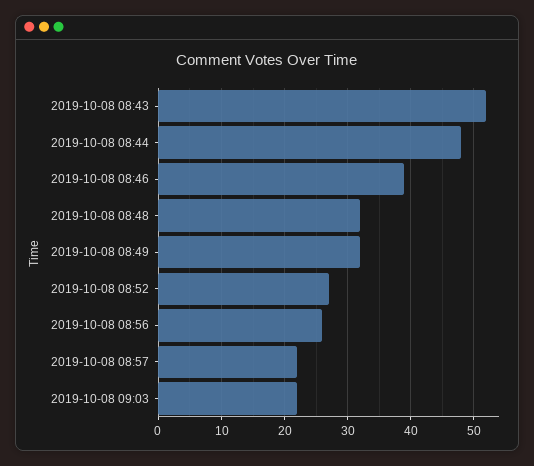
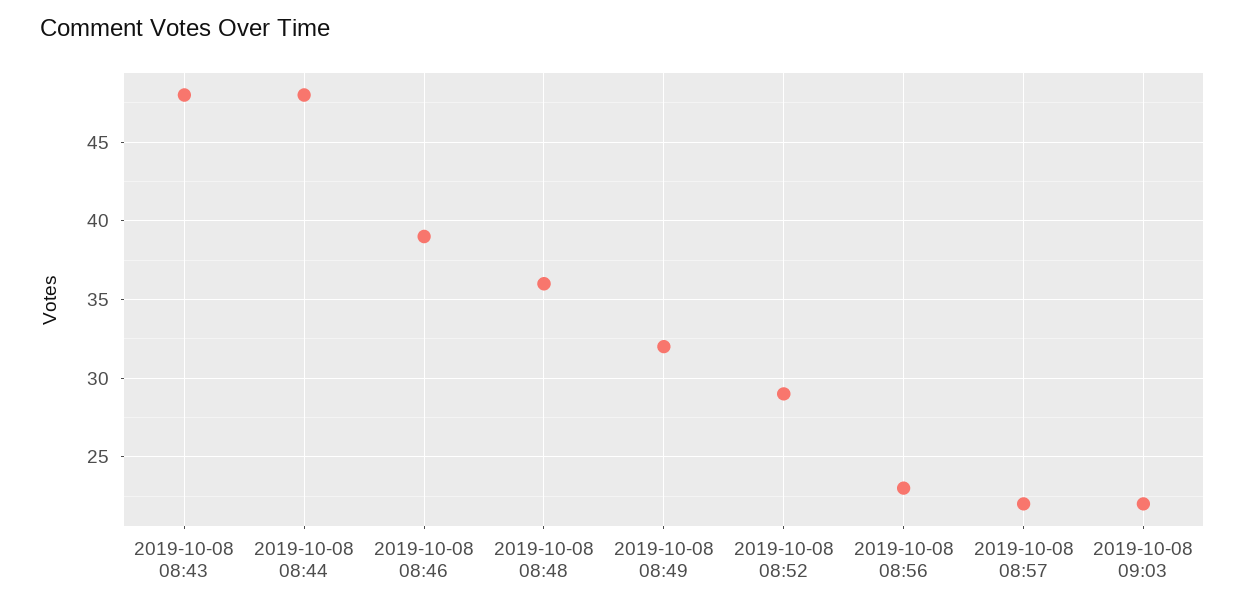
  {
-   "2019-10-08 08:43": 52,
+   "2019-10-08 08:43": 48,
    "2019-10-08 08:44": 48,
    "2019-10-08 08:46": 39,
-   "2019-10-08 08:48": 32,
+   "2019-10-08 08:48": 36,
    "2019-10-08 08:49": 32,
-   "2019-10-08 08:52": 27,
+   "2019-10-08 08:52": 29,
-   "2019-10-08 08:56": 26,
+   "2019-10-08 08:56": 23,
    "2019-10-08 08:57": 22,
    "2019-10-08 09:03": 22
  }

